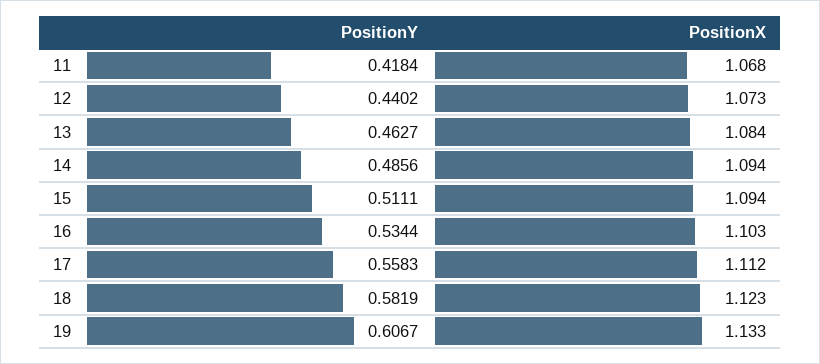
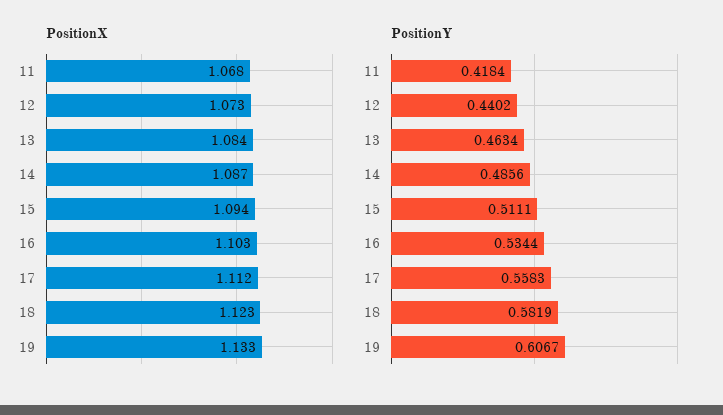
  {
    "PositionY": {
      "11": 0.4184,
      "12": 0.4402,
-     "13": 0.4627,
+     "13": 0.4634,
      "14": 0.4856,
      "15": 0.5111,
      "16": 0.5344,
      "17": 0.5583,
      "18": 0.5819,
      "19": 0.6067
    },
    "PositionX": {
      "11": 1.068,
      "12": 1.073,
      "13": 1.084,
-     "14": 1.094,
+     "14": 1.087,
      "15": 1.094,
      "16": 1.103,
      "17": 1.112,
      "18": 1.123,
      "19": 1.133
    }
  }

